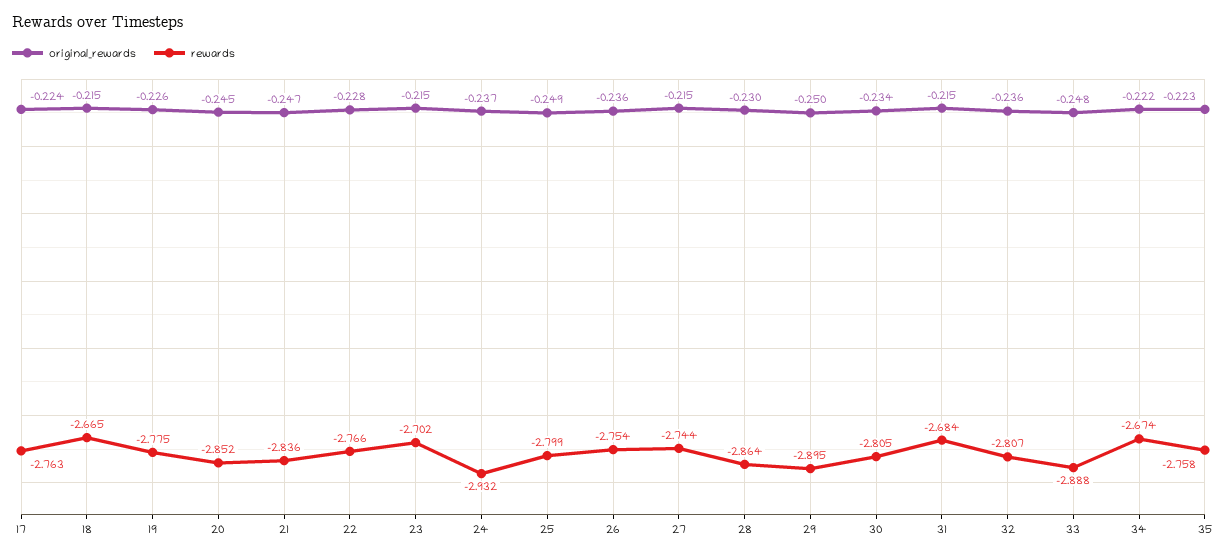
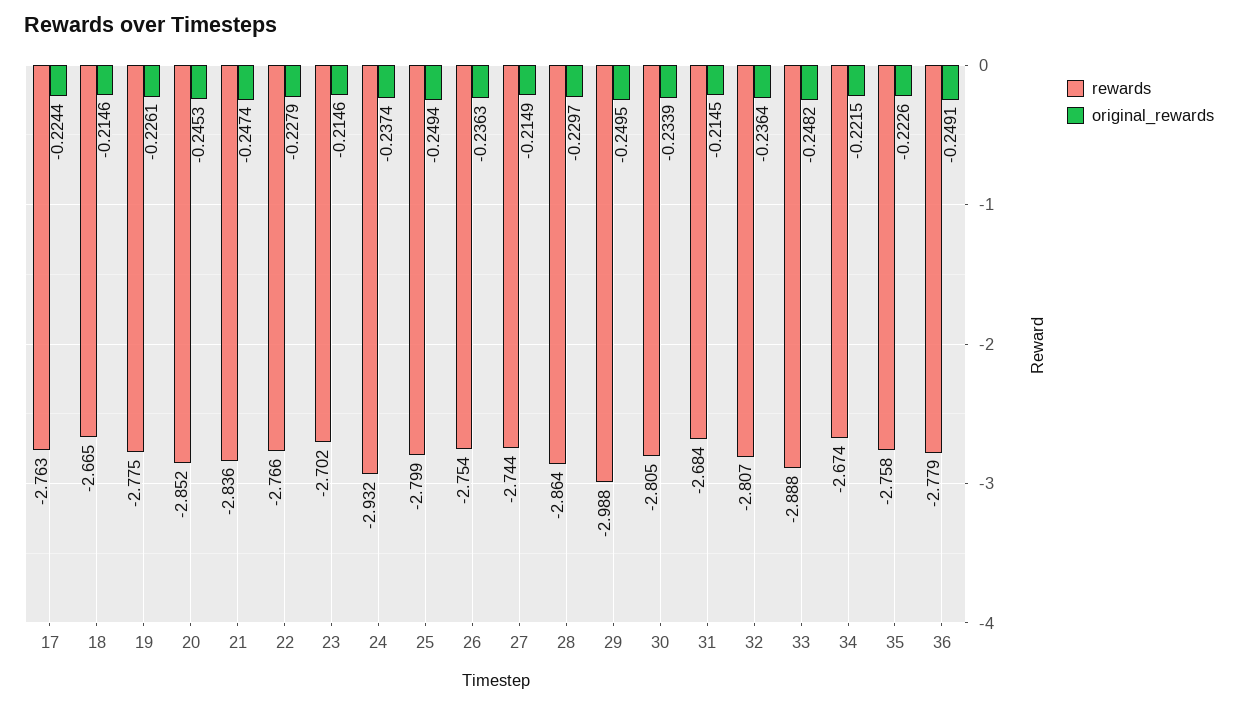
  {
    "original_rewards": {
      "17": -0.2244,
      "18": -0.2146,
      "19": -0.2261,
      "20": -0.2453,
      "21": -0.2474,
      "22": -0.2279,
      "23": -0.2146,
      "24": -0.2374,
      "25": -0.2494,
      "26": -0.2363,
      "27": -0.2149,
      "28": -0.2297,
      "29": -0.2495,
      "30": -0.2339,
      "31": -0.2145,
      "32": -0.2364,
      "33": -0.2482,
      "34": -0.2215,
-     "35": -0.2226
+     "35": -0.2226,
+     "36": -0.2491
    },
    "rewards": {
      "17": -2.763,
      "18": -2.665,
      "19": -2.775,
      "20": -2.852,
      "21": -2.836,
      "22": -2.766,
      "23": -2.702,
      "24": -2.932,
      "25": -2.799,
      "26": -2.754,
      "27": -2.744,
      "28": -2.864,
-     "29": -2.895,
+     "29": -2.988,
      "30": -2.805,
      "31": -2.684,
      "32": -2.807,
      "33": -2.888,
      "34": -2.674,
-     "35": -2.758
+     "35": -2.758,
+     "36": -2.779
    }
  }

